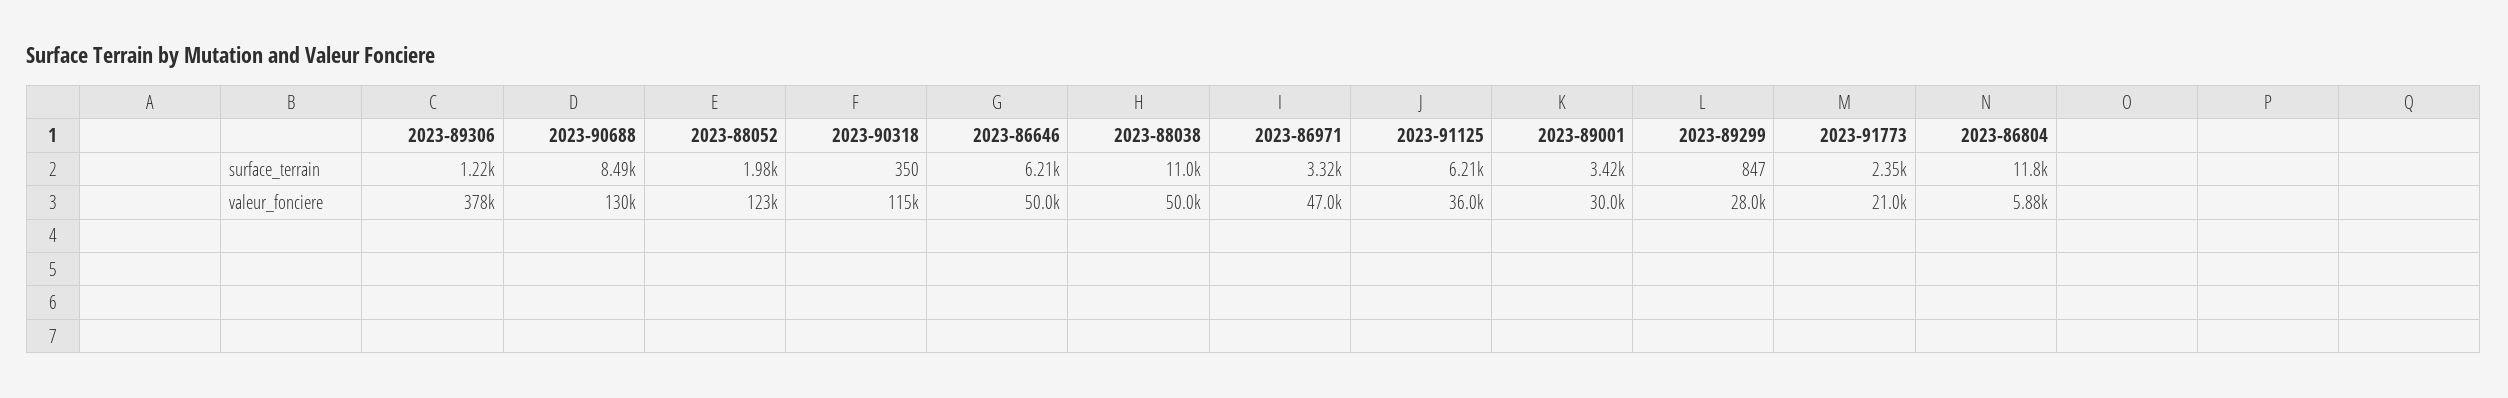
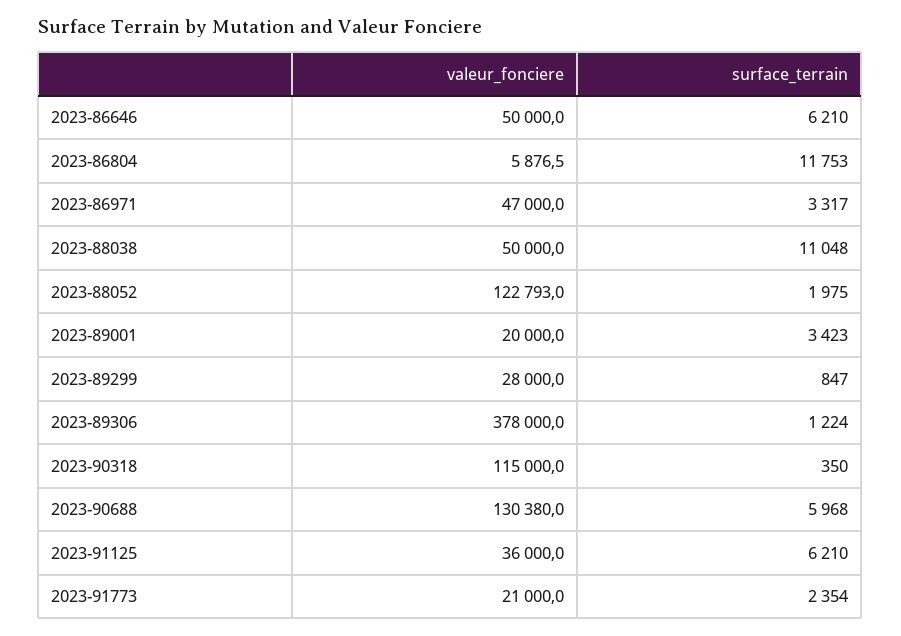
  {
    "2023-89306": {
      "surface_terrain": 1224,
      "valeur_fonciere": 378000
    },
    "2023-90688": {
-     "surface_terrain": 8490,
+     "surface_terrain": 5968,
      "valeur_fonciere": 130380
    },
    "2023-88052": {
      "surface_terrain": 1975,
      "valeur_fonciere": 122793
    },
    "2023-90318": {
      "surface_terrain": 350,
      "valeur_fonciere": 115000
    },
    "2023-86646": {
      "surface_terrain": 6210,
      "valeur_fonciere": 50000
    },
    "2023-88038": {
      "surface_terrain": 11048,
      "valeur_fonciere": 50000
    },
    "2023-86971": {
      "surface_terrain": 3317,
      "valeur_fonciere": 47000
    },
    "2023-91125": {
      "surface_terrain": 6210,
      "valeur_fonciere": 36000
    },
    "2023-89001": {
      "surface_terrain": 3423,
-     "valeur_fonciere": 30000
+     "valeur_fonciere": 20000
    },
    "2023-89299": {
      "surface_terrain": 847,
      "valeur_fonciere": 28000
    },
    "2023-91773": {
      "surface_terrain": 2354,
      "valeur_fonciere": 21000
    },
    "2023-86804": {
      "surface_terrain": 11753,
      "valeur_fonciere": 5876.5
    }
  }

